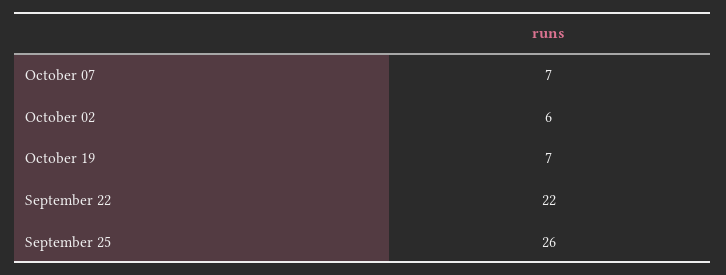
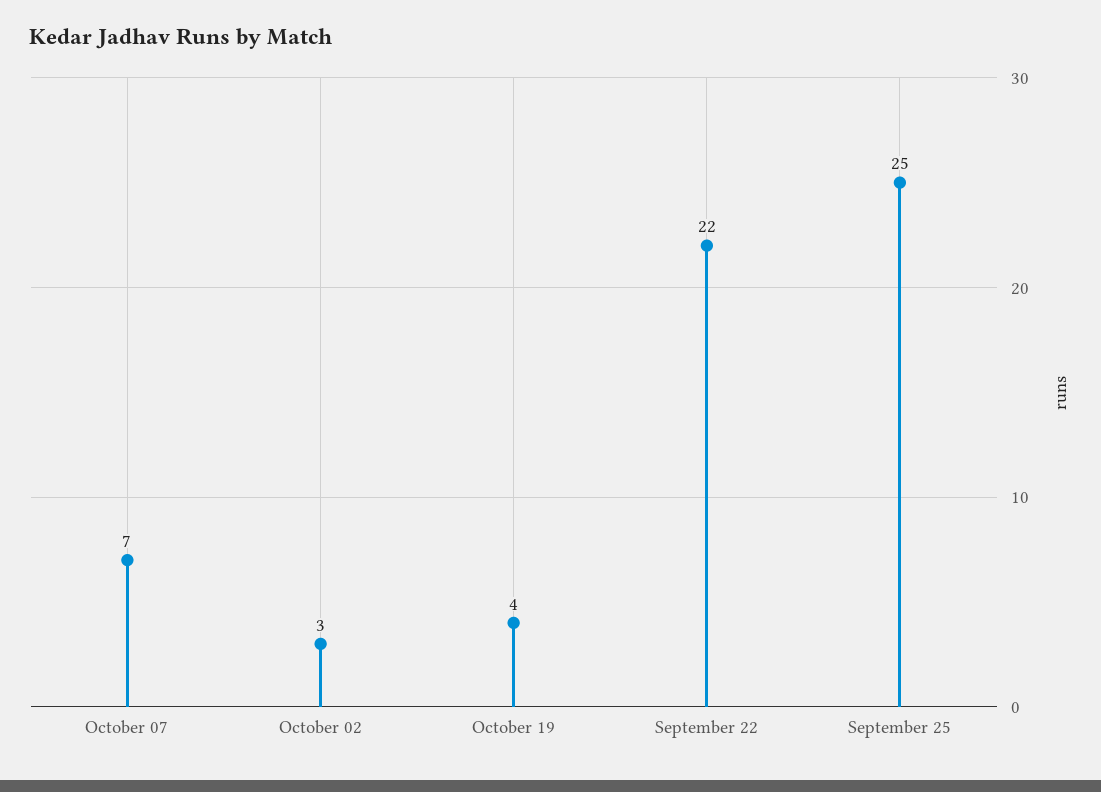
  {
    "October 07": 7,
-   "October 02": 6,
+   "October 02": 3,
-   "October 19": 7,
+   "October 19": 4,
    "September 22": 22,
-   "September 25": 26
+   "September 25": 25
  }

